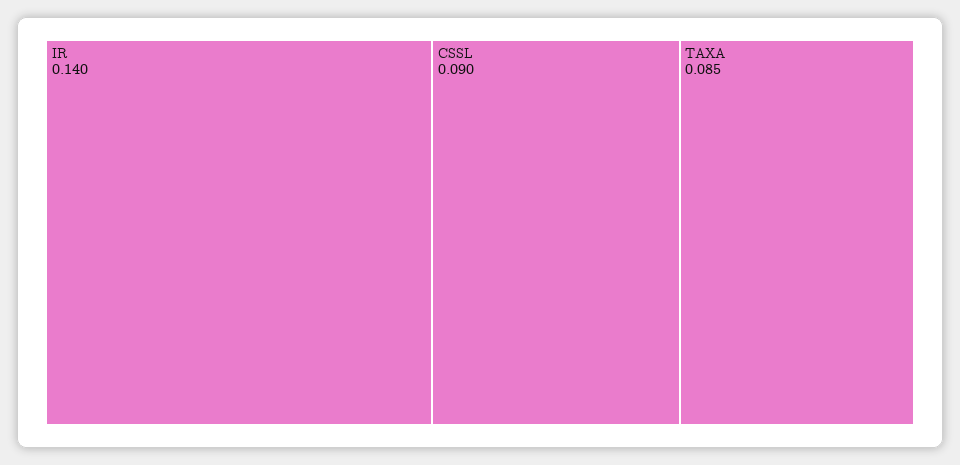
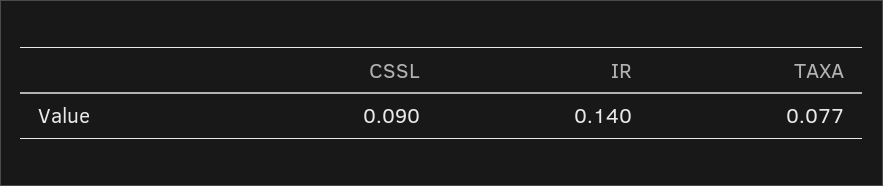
  {
    "IR": 0.14,
    "CSSL": 0.09,
-   "TAXA": 0.085
+   "TAXA": 0.077
  }

